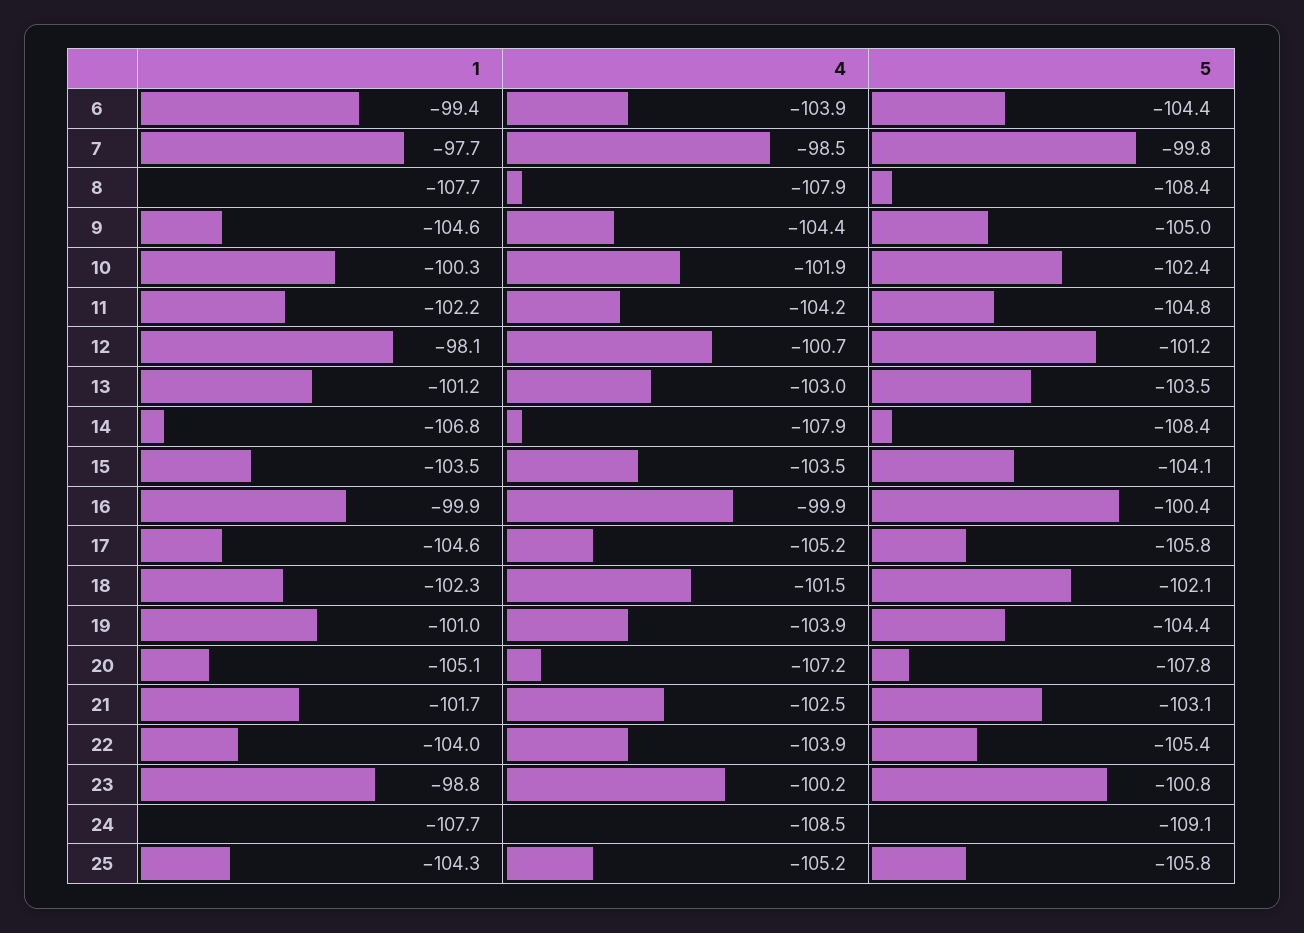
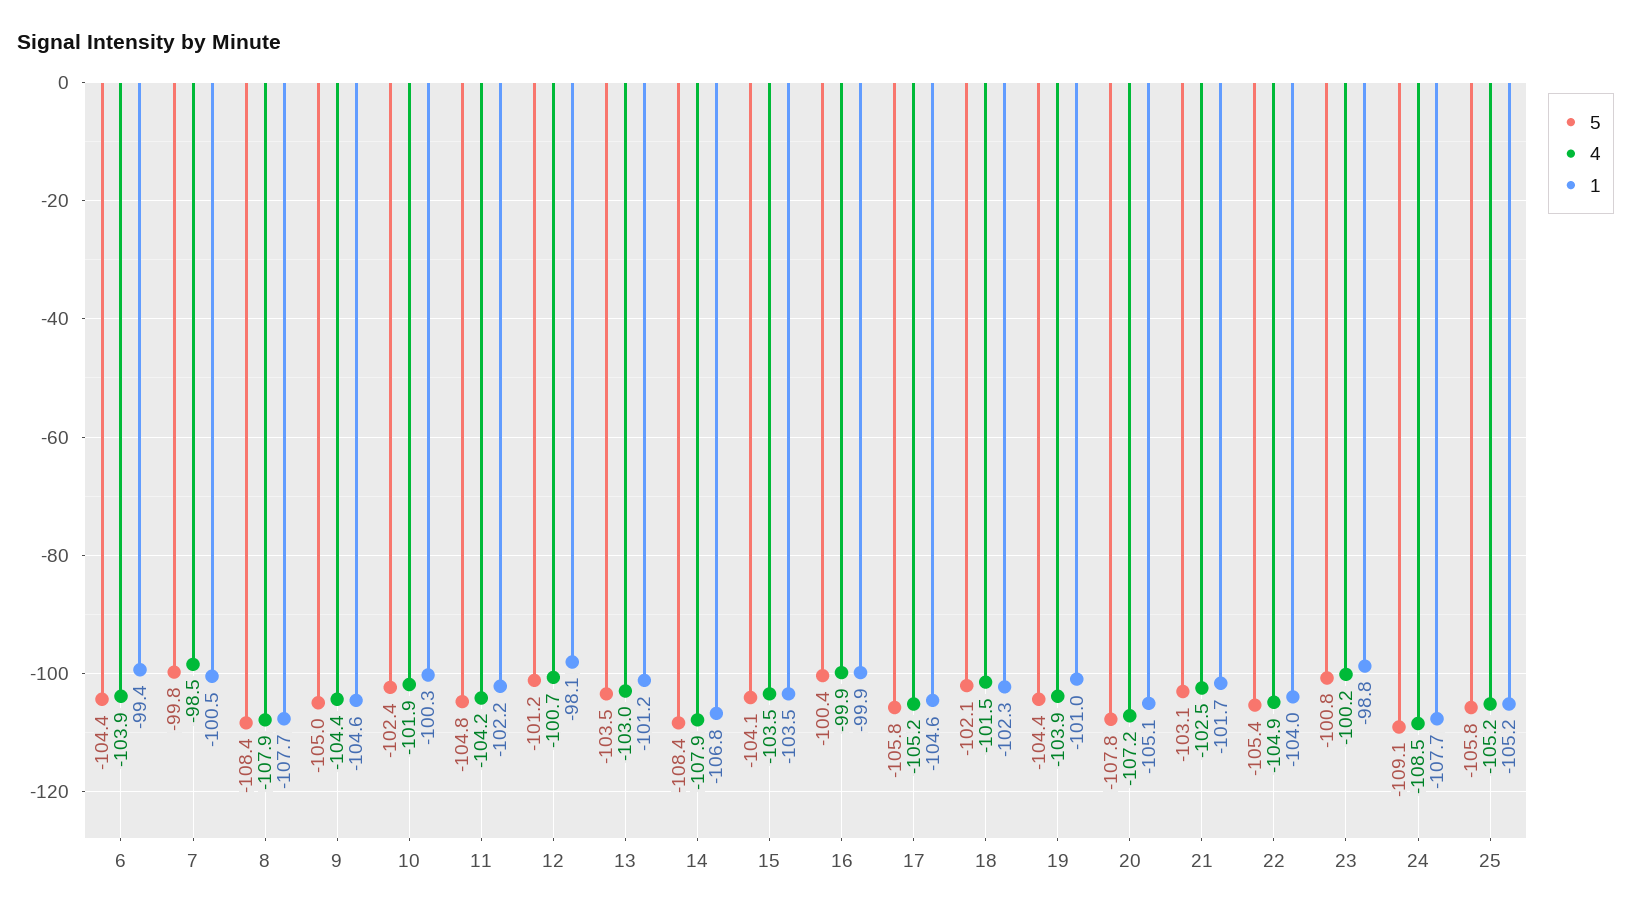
  {
    "1": {
      "6": -99.4,
-     "7": -97.7,
+     "7": -100.5,
      "8": -107.7,
      "9": -104.6,
      "10": -100.3,
      "11": -102.2,
      "12": -98.1,
      "13": -101.2,
      "14": -106.8,
      "15": -103.5,
      "16": -99.9,
      "17": -104.6,
      "18": -102.3,
      "19": -101,
      "20": -105.1,
      "21": -101.7,
      "22": -104,
      "23": -98.8,
      "24": -107.7,
-     "25": -104.3
+     "25": -105.2
    },
    "4": {
      "6": -103.9,
      "7": -98.5,
      "8": -107.9,
      "9": -104.4,
      "10": -101.9,
      "11": -104.2,
      "12": -100.7,
      "13": -103,
      "14": -107.9,
      "15": -103.5,
      "16": -99.9,
      "17": -105.2,
      "18": -101.5,
      "19": -103.9,
      "20": -107.2,
      "21": -102.5,
-     "22": -103.9,
+     "22": -104.9,
      "23": -100.2,
      "24": -108.5,
      "25": -105.2
    },
    "5": {
      "6": -104.4,
      "7": -99.8,
      "8": -108.4,
      "9": -105,
      "10": -102.4,
      "11": -104.8,
      "12": -101.2,
      "13": -103.5,
      "14": -108.4,
      "15": -104.1,
      "16": -100.4,
      "17": -105.8,
      "18": -102.1,
      "19": -104.4,
      "20": -107.8,
      "21": -103.1,
      "22": -105.4,
      "23": -100.8,
      "24": -109.1,
      "25": -105.8
    }
  }

